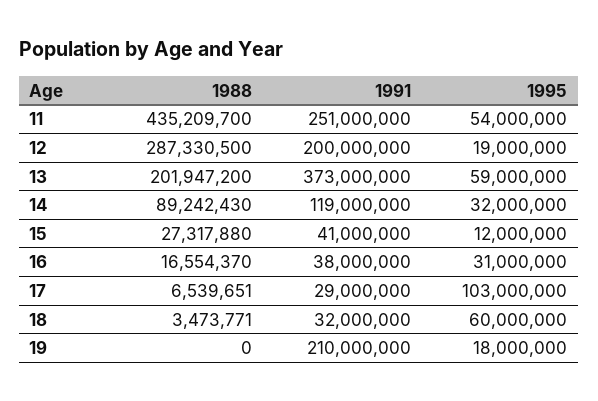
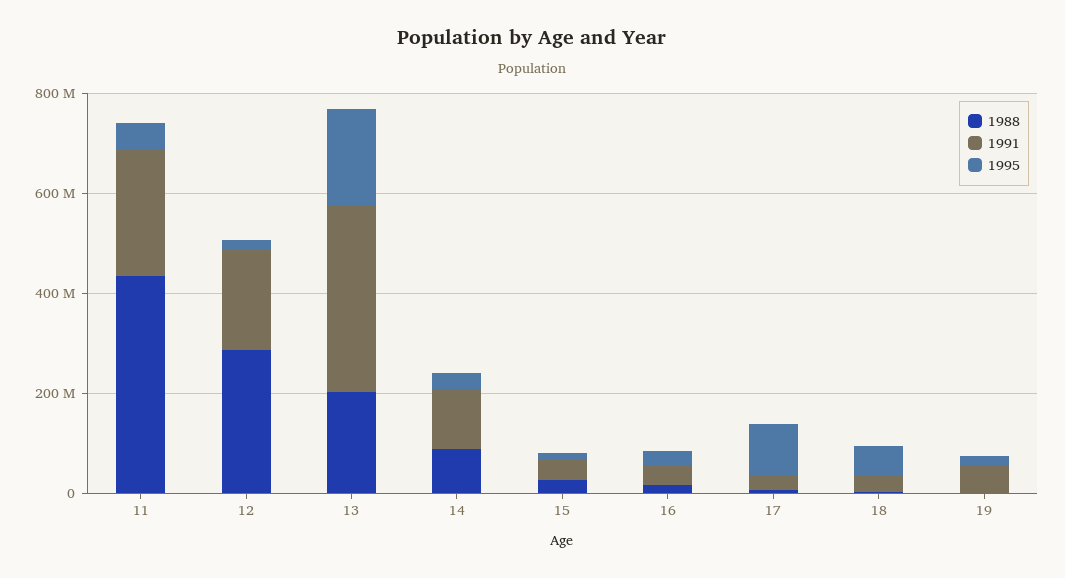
  {
    "1988": {
      "11": 435209700,
      "12": 287330500,
      "13": 201947200,
      "14": 89242430,
      "15": 27317880,
      "16": 16554370,
      "17": 6539651,
      "18": 3473771,
      "19": 0
    },
    "1991": {
      "11": 251000000,
      "12": 200000000,
      "13": 373000000,
      "14": 119000000,
      "15": 41000000,
      "16": 38000000,
      "17": 29000000,
      "18": 32000000,
-     "19": 210000000
+     "19": 50000000
    },
    "1995": {
      "11": 54000000,
      "12": 19000000,
-     "13": 59000000,
+     "13": 200000000,
      "14": 32000000,
      "15": 12000000,
      "16": 31000000,
      "17": 103000000,
      "18": 60000000,
      "19": 18000000
    }
  }

